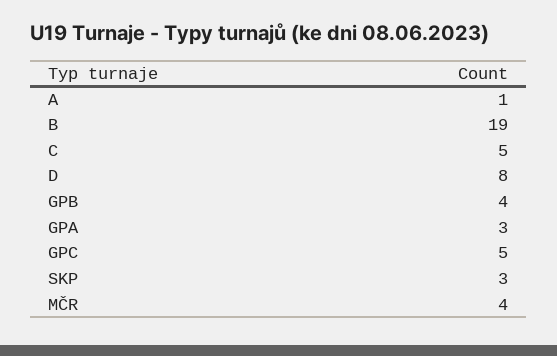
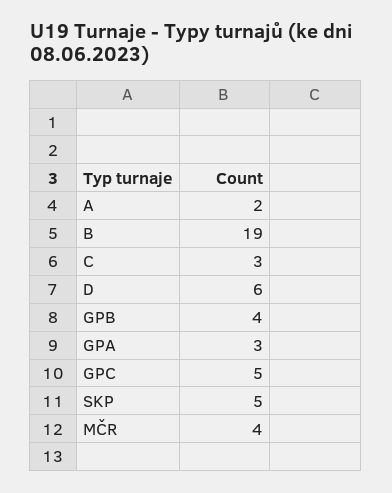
  {
-   "A": 1,
+   "A": 2,
    "B": 19,
-   "C": 5,
+   "C": 3,
-   "D": 8,
+   "D": 6,
    "GPB": 4,
    "GPA": 3,
    "GPC": 5,
-   "SKP": 3,
+   "SKP": 5,
    "MČR": 4
  }

